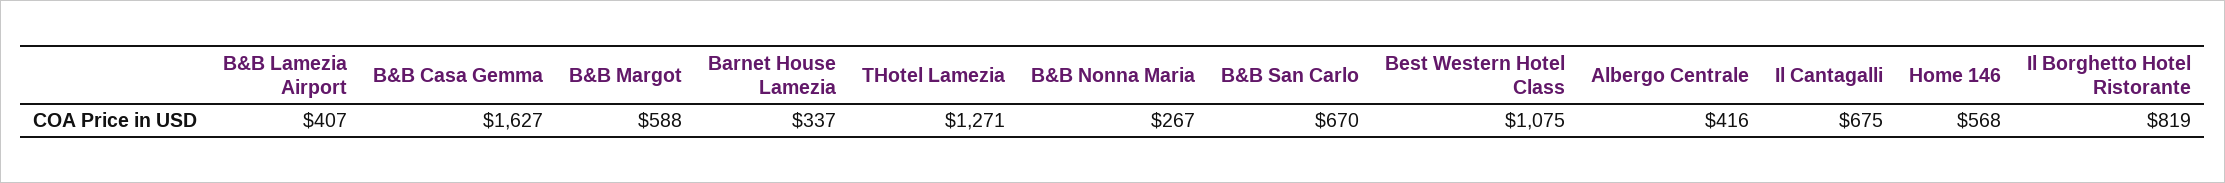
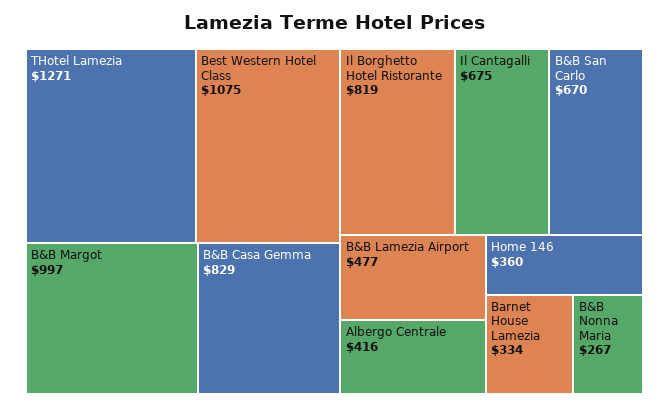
  {
-   "B&B Lamezia Airport": 407,
+   "B&B Lamezia Airport": 477,
-   "B&B Casa Gemma": 1627,
+   "B&B Casa Gemma": 829,
-   "B&B Margot": 588,
+   "B&B Margot": 997,
-   "Barnet House Lamezia": 337,
+   "Barnet House Lamezia": 334,
    "THotel Lamezia": 1271,
    "B&B Nonna Maria": 267,
    "B&B San Carlo": 670,
    "Best Western Hotel Class": 1075,
    "Albergo Centrale": 416,
    "Il Cantagalli": 675,
-   "Home 146": 568,
+   "Home 146": 360,
    "Il Borghetto Hotel Ristorante": 819
  }

